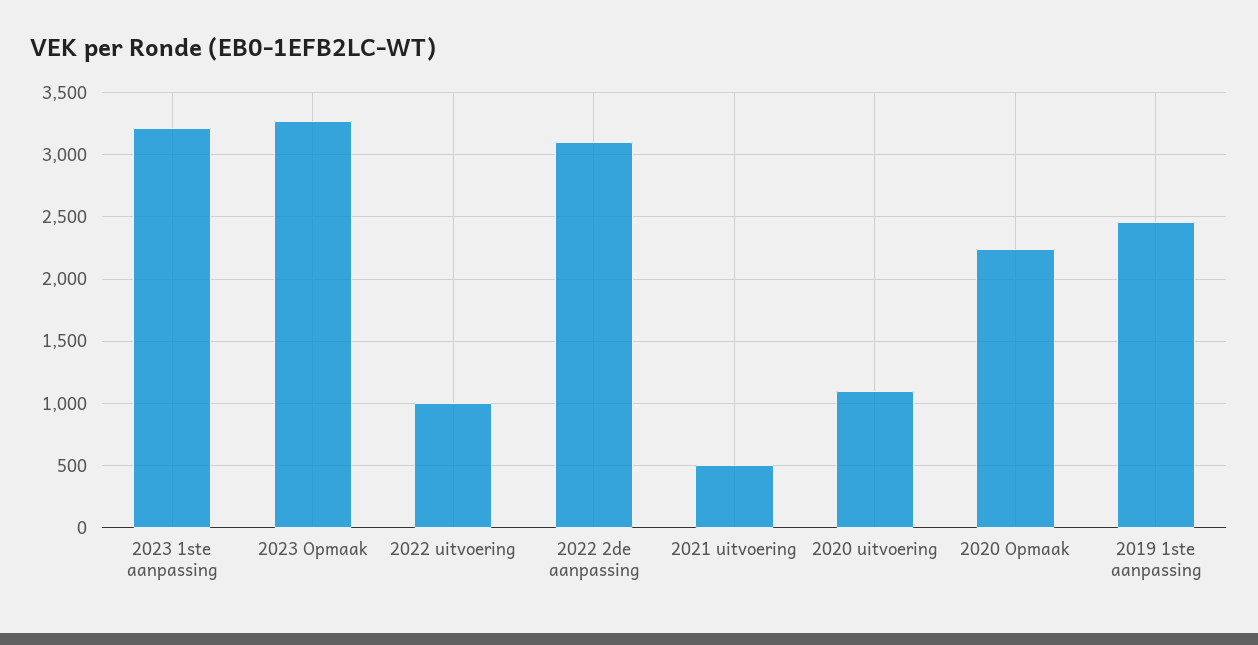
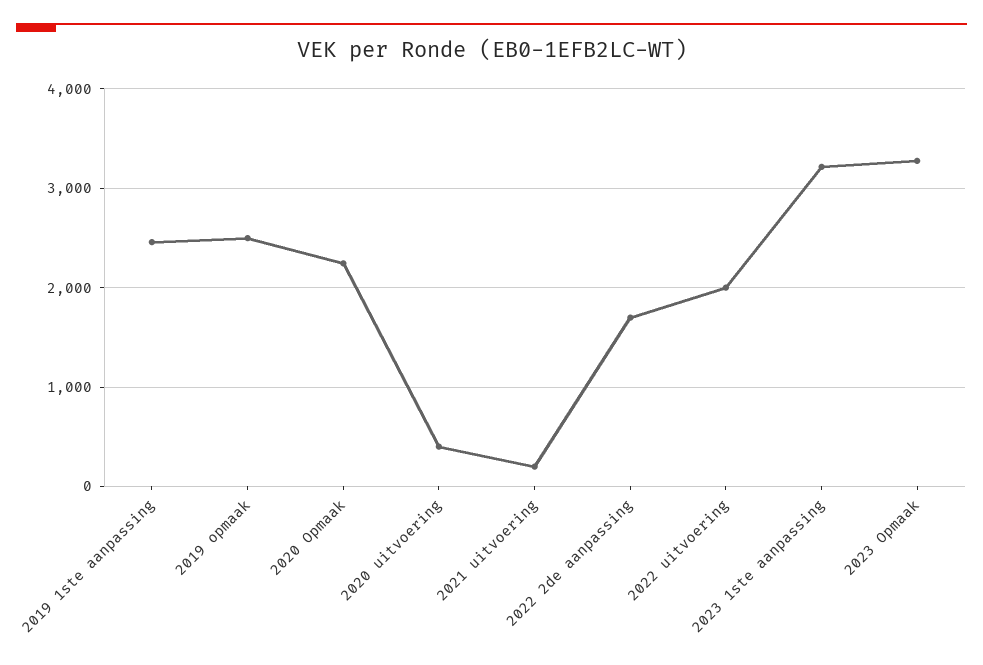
  {
    "2023 1ste aanpassing": 3200,
    "2023 Opmaak": 3300,
-   "2022 uitvoering": 1000,
+   "2022 uitvoering": 2000,
-   "2022 2de aanpassing": 3100,
+   "2022 2de aanpassing": 1700,
-   "2021 uitvoering": 500,
+   "2021 uitvoering": 200,
-   "2020 uitvoering": 1100,
+   "2020 uitvoering": 400,
    "2020 Opmaak": 2250,
-   "2019 1ste aanpassing": 2450
+   "2019 1ste aanpassing": 2450,
+   "2019 opmaak": 2500
  }

